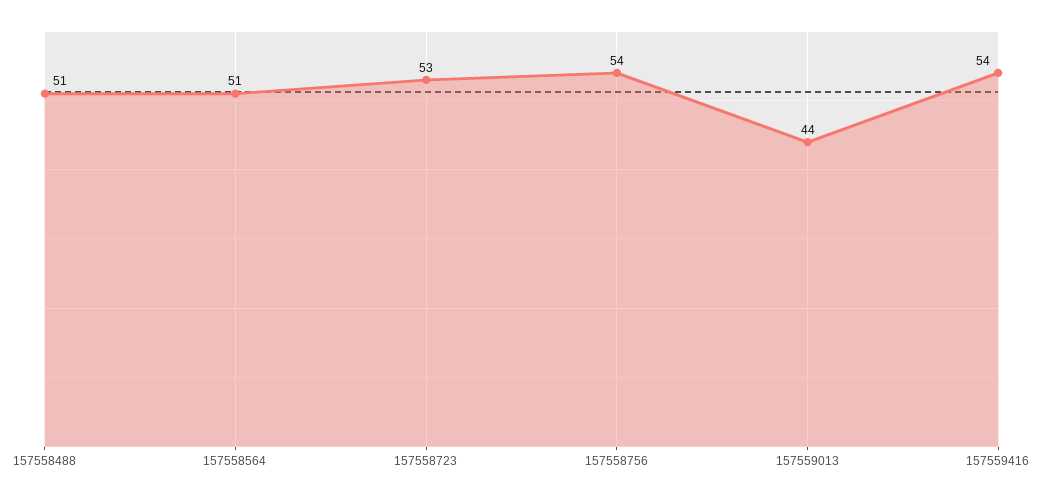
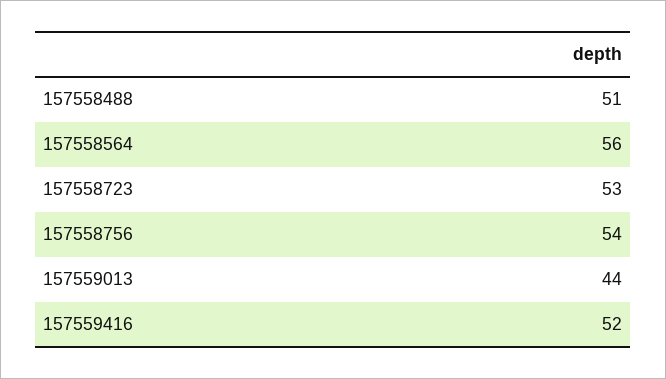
  {
    "157558488": 51,
-   "157558564": 51,
+   "157558564": 56,
    "157558723": 53,
    "157558756": 54,
    "157559013": 44,
-   "157559416": 54
+   "157559416": 52
  }

